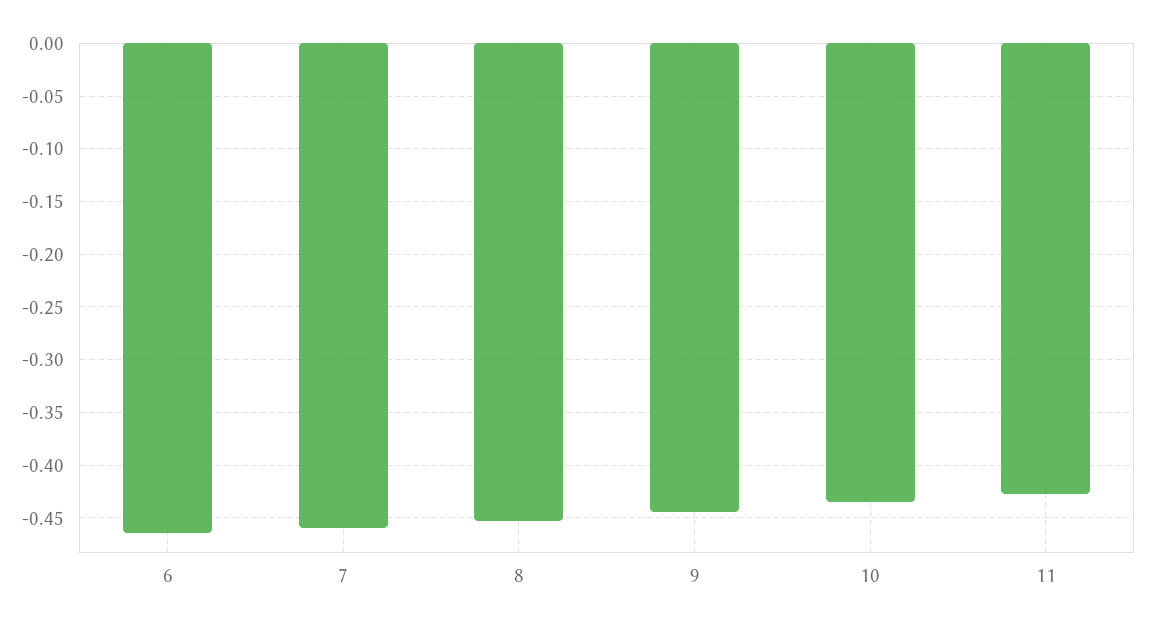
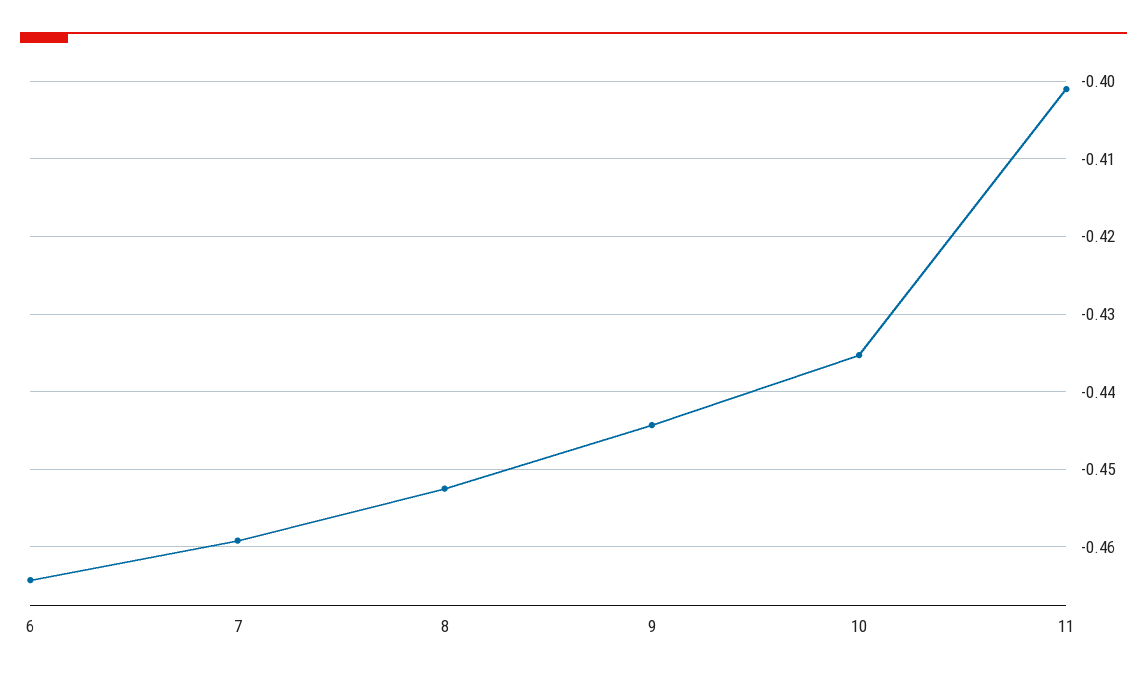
  {
    "6": -0.464,
    "7": -0.459,
    "8": -0.453,
    "9": -0.444,
    "10": -0.435,
-   "11": -0.43
+   "11": -0.401
  }

